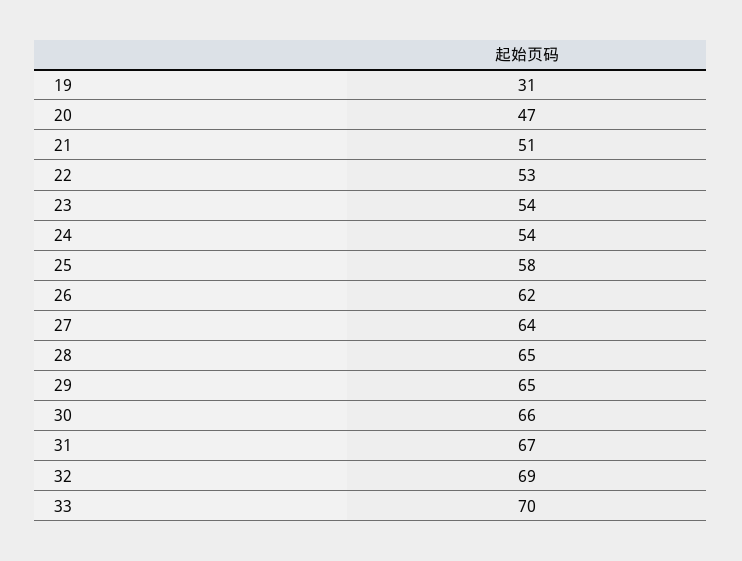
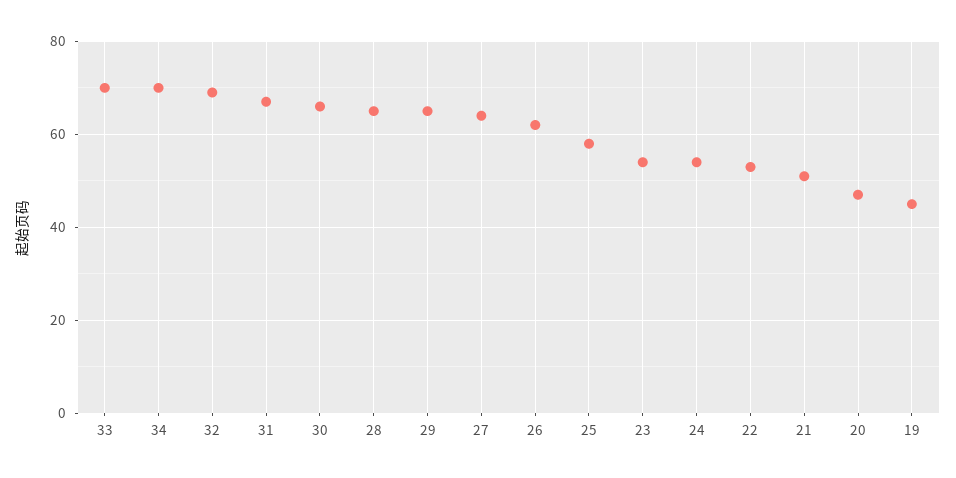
  {
-   "19": 31,
+   "19": 45,
    "20": 47,
    "21": 51,
    "22": 53,
    "23": 54,
    "24": 54,
    "25": 58,
    "26": 62,
    "27": 64,
    "28": 65,
    "29": 65,
    "30": 66,
    "31": 67,
    "32": 69,
-   "33": 70
+   "33": 70,
+   "34": 70
  }

